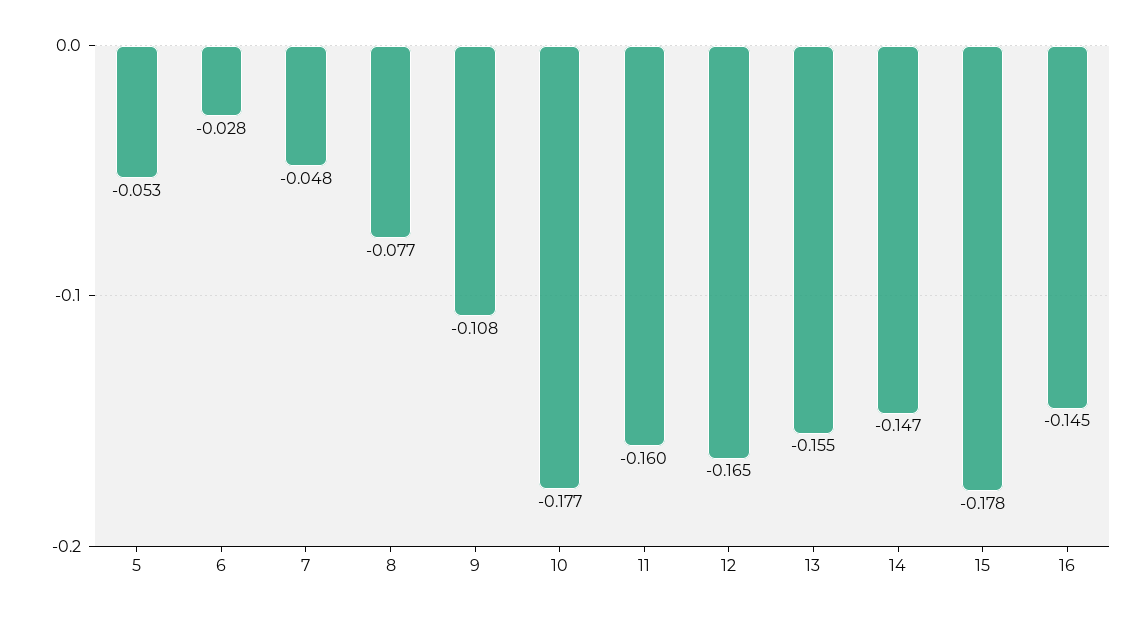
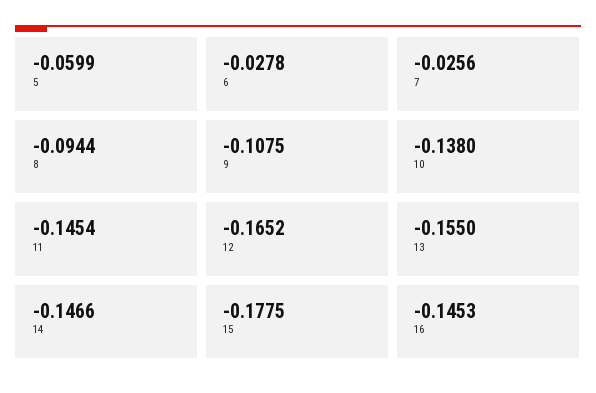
  {
-   "5": -0.053,
+   "5": -0.0599,
    "6": -0.0278,
-   "7": -0.048,
+   "7": -0.0256,
-   "8": -0.077,
+   "8": -0.0944,
    "9": -0.1075,
-   "10": -0.177,
+   "10": -0.138,
-   "11": -0.16,
+   "11": -0.1454,
    "12": -0.1652,
    "13": -0.155,
    "14": -0.1466,
    "15": -0.1775,
    "16": -0.1453
  }

